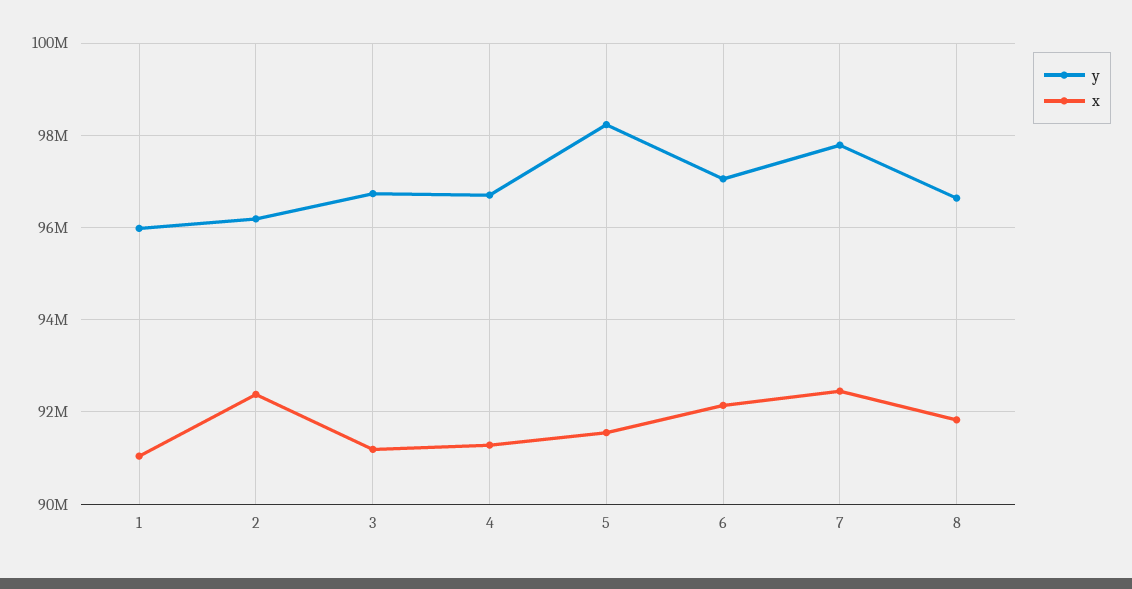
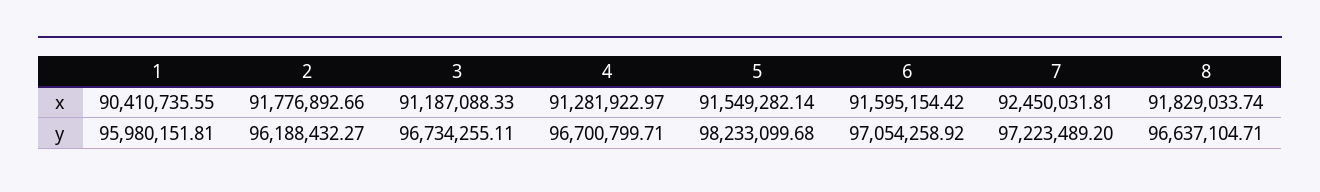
  {
    "y": {
      "1": 95980151.81,
      "2": 96188432.27,
      "3": 96734255.11,
      "4": 96700799.71,
      "5": 98233099.68,
      "6": 97054258.92,
-     "7": 97800000,
+     "7": 97223489.2,
      "8": 96637104.71
    },
    "x": {
-     "1": 91000000,
+     "1": 90410735.55,
-     "2": 92400000,
+     "2": 91776892.66,
      "3": 91187088.33,
      "4": 91281922.97,
      "5": 91549282.14,
-     "6": 92200000,
+     "6": 91595154.42,
      "7": 92450031.81,
      "8": 91829033.74
    }
  }

